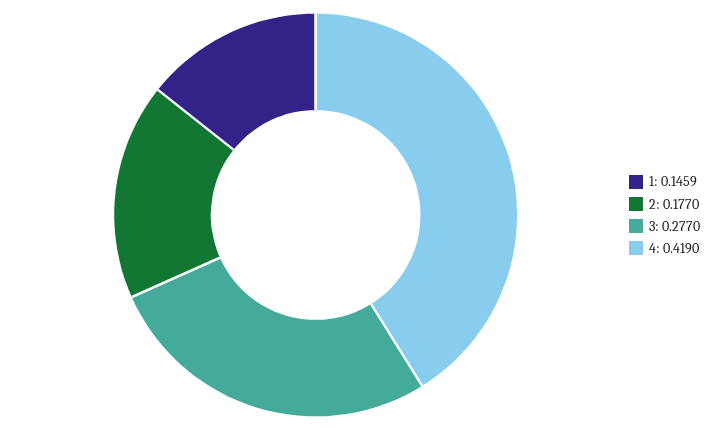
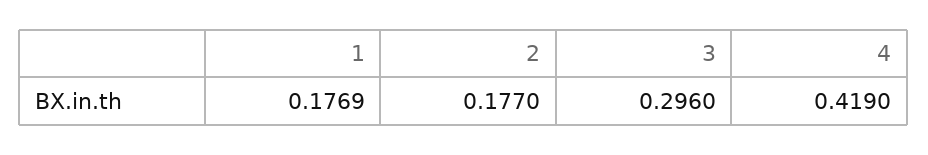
  {
-   "1": 0.1459,
+   "1": 0.1769,
    "2": 0.177,
-   "3": 0.277,
+   "3": 0.296,
    "4": 0.419
  }

